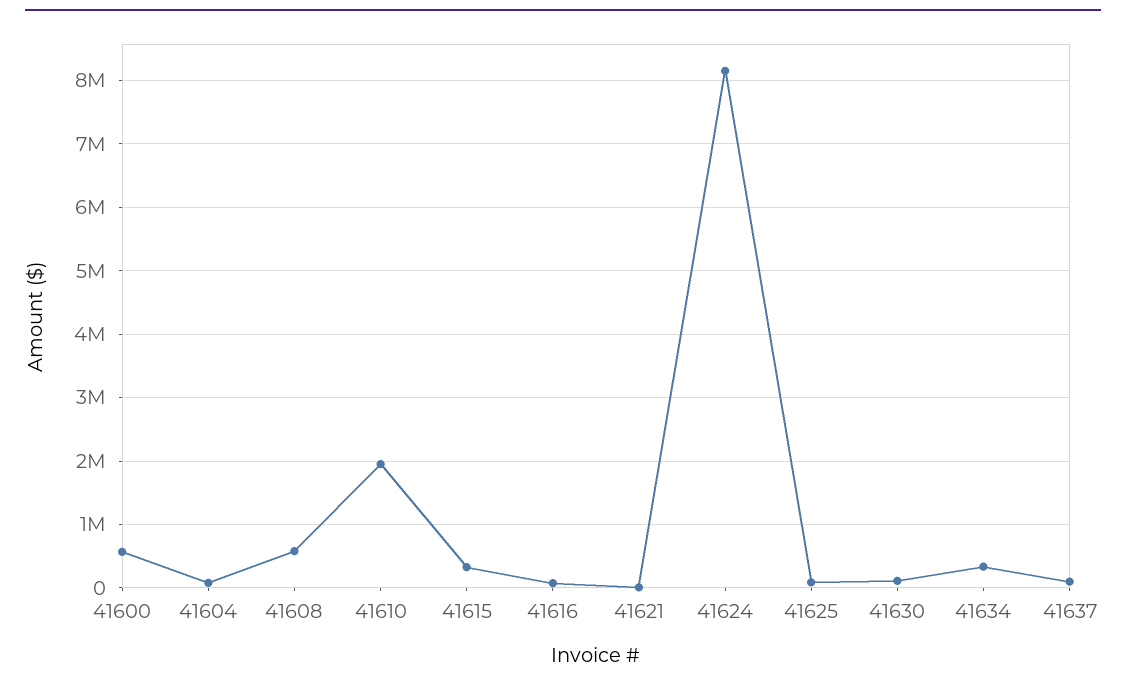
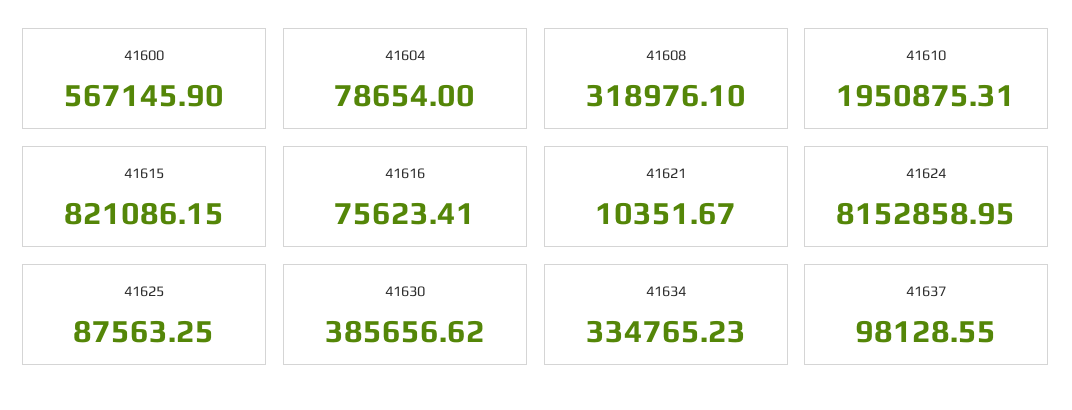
  {
    "41600": 567145.9,
    "41604": 78654,
-   "41608": 600000,
+   "41608": 318976.1,
    "41610": 1950875.31,
-   "41615": 300000,
+   "41615": 821086.15,
    "41616": 75623.41,
    "41621": 10351.67,
    "41624": 8152858.95,
    "41625": 87563.25,
-   "41630": 100000,
+   "41630": 385656.62,
    "41634": 334765.23,
    "41637": 98128.55
  }

